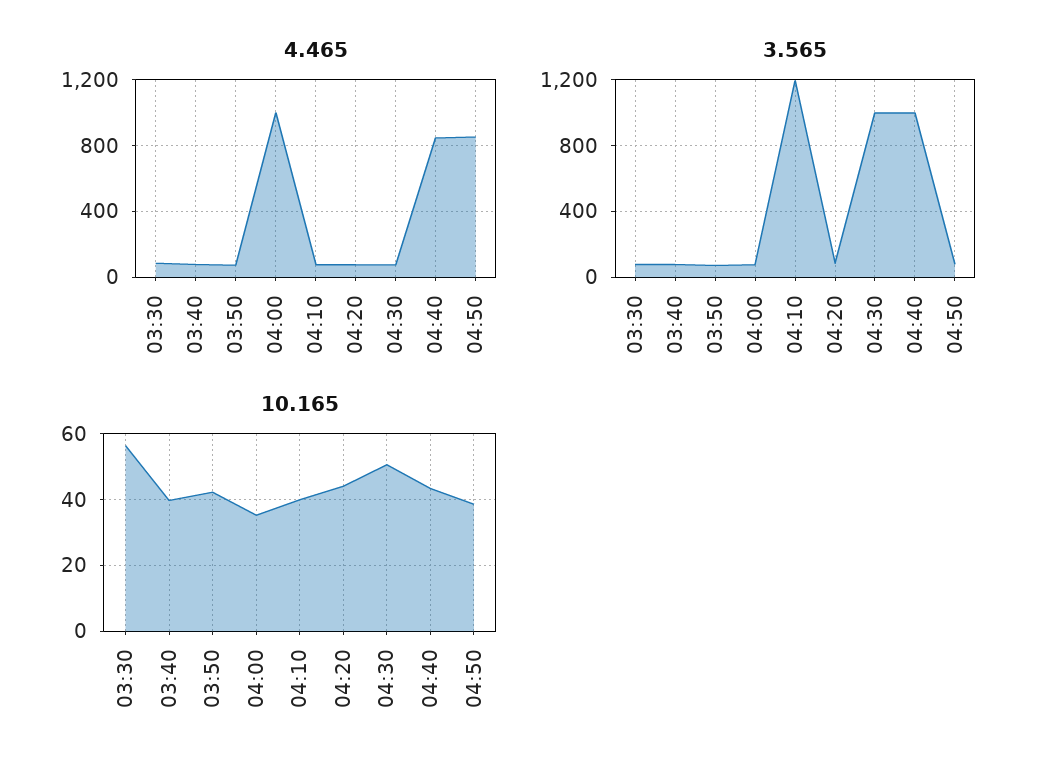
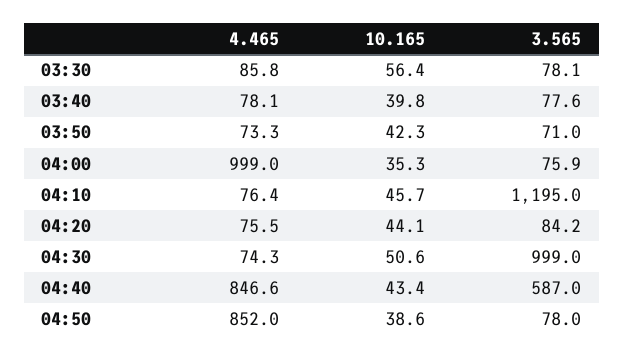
  {
    "4.465": {
      "03:30": 85.8,
      "03:40": 78.1,
      "03:50": 73.3,
      "04:00": 999,
      "04:10": 76.4,
      "04:20": 75.5,
      "04:30": 74.3,
      "04:40": 846.6,
      "04:50": 852
    },
    "3.565": {
      "03:30": 78.1,
      "03:40": 77.6,
      "03:50": 71,
      "04:00": 75.9,
      "04:10": 1195,
      "04:20": 84.2,
      "04:30": 999,
-     "04:40": 1000,
+     "04:40": 587,
      "04:50": 78
    },
    "10.165": {
      "03:30": 56.4,
      "03:40": 39.8,
      "03:50": 42.3,
      "04:00": 35.3,
-     "04:10": 40,
+     "04:10": 45.7,
      "04:20": 44.1,
      "04:30": 50.6,
      "04:40": 43.4,
      "04:50": 38.6
    }
  }

